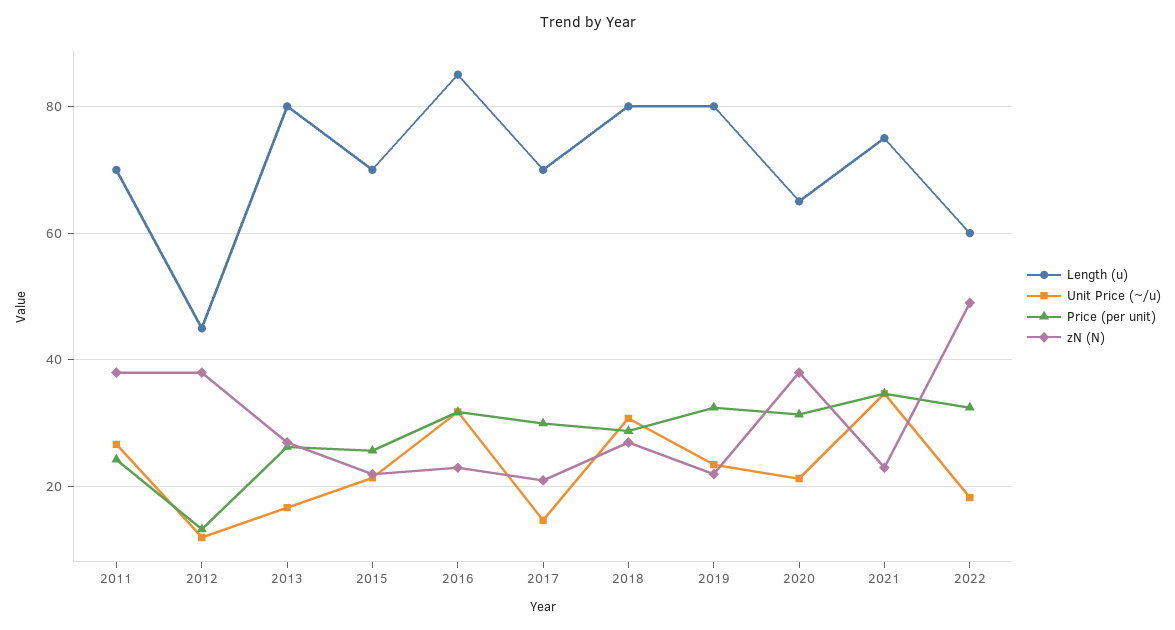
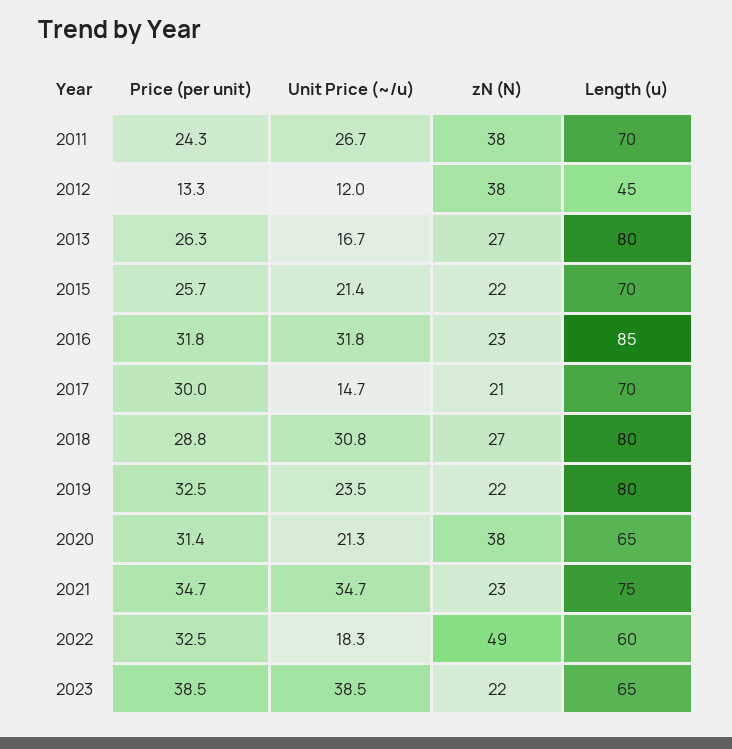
  {
    "Length (u)": {
      "2011": 70,
      "2012": 45,
      "2013": 80,
      "2015": 70,
      "2016": 85,
      "2017": 70,
      "2018": 80,
      "2019": 80,
      "2020": 65,
      "2021": 75,
-     "2022": 60
+     "2022": 60,
+     "2023": 65
    },
    "Unit Price (~/u)": {
      "2011": 26.7,
      "2012": 12,
      "2013": 16.7,
      "2015": 21.4,
      "2016": 31.8,
      "2017": 14.7,
      "2018": 30.8,
      "2019": 23.5,
      "2020": 21.3,
      "2021": 34.7,
-     "2022": 18.3
+     "2022": 18.3,
+     "2023": 38.5
    },
    "Price (per unit)": {
      "2011": 24.3,
      "2012": 13.3,
      "2013": 26.3,
      "2015": 25.7,
      "2016": 31.8,
      "2017": 30,
      "2018": 28.8,
      "2019": 32.5,
      "2020": 31.4,
      "2021": 34.7,
-     "2022": 32.5
+     "2022": 32.5,
+     "2023": 38.5
    },
    "zN (N)": {
      "2011": 38,
      "2012": 38,
      "2013": 27,
      "2015": 22,
      "2016": 23,
      "2017": 21,
      "2018": 27,
      "2019": 22,
      "2020": 38,
      "2021": 23,
-     "2022": 49
+     "2022": 49,
+     "2023": 22
    }
  }

